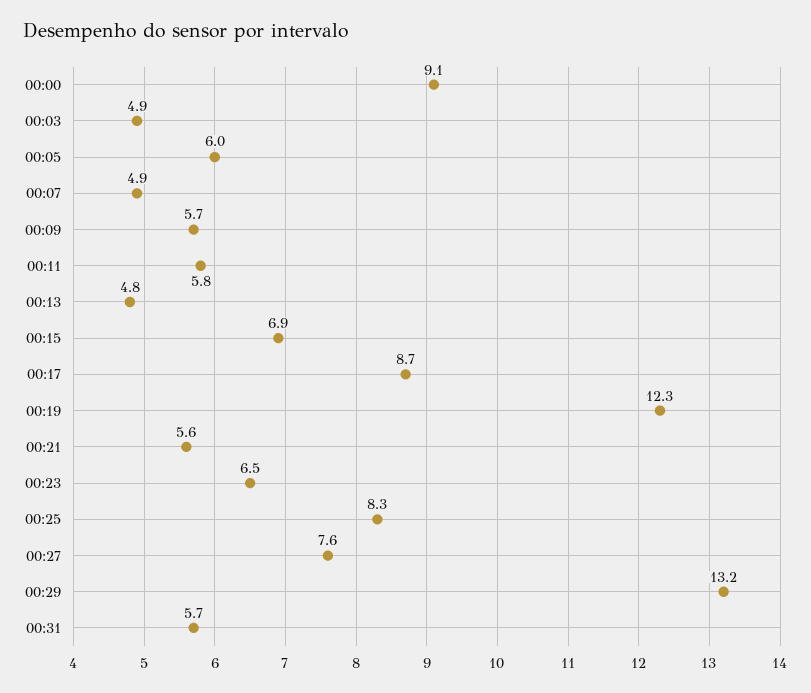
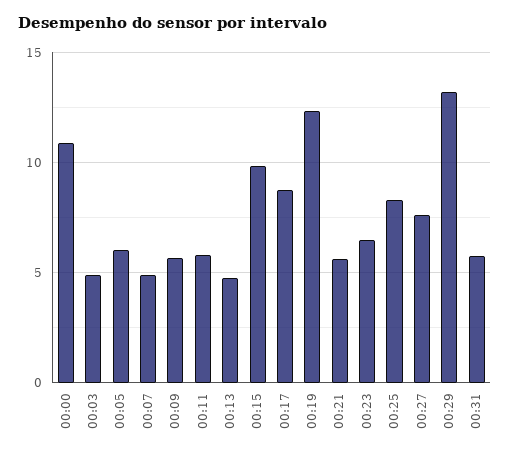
  {
-   "00:00": 9.1,
+   "00:00": 11,
    "00:03": 4.9,
    "00:05": 6,
    "00:07": 4.9,
    "00:09": 5.7,
    "00:11": 5.8,
    "00:13": 4.8,
-   "00:15": 6.9,
+   "00:15": 10,
    "00:17": 8.7,
    "00:19": 12.3,
    "00:21": 5.6,
    "00:23": 6.5,
    "00:25": 8.3,
    "00:27": 7.6,
    "00:29": 13.2,
    "00:31": 5.7
  }

